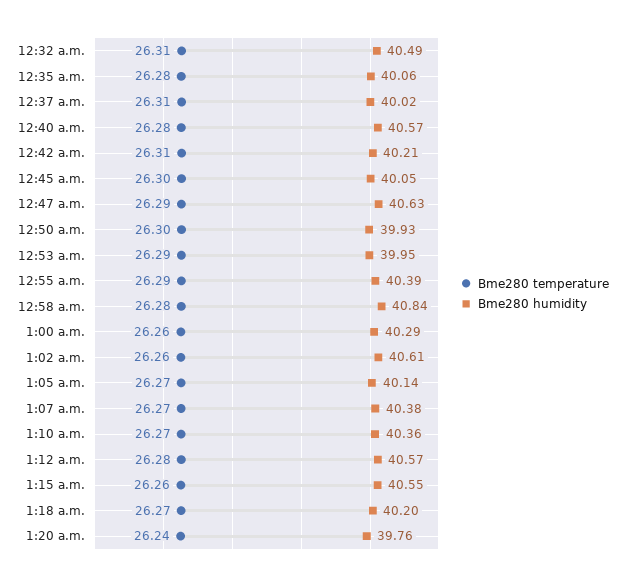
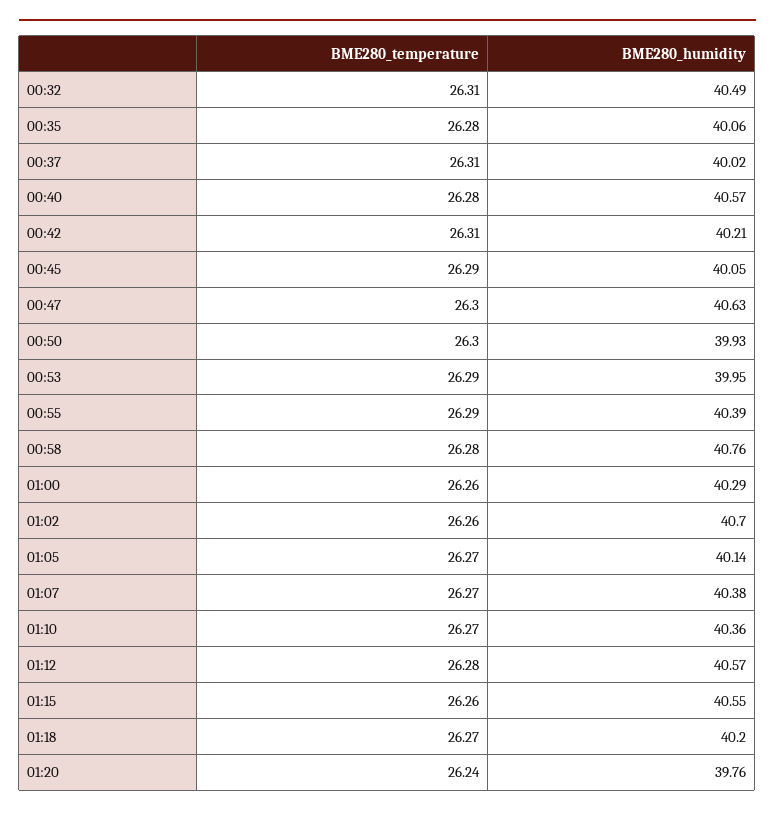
  {
    "Bme280 temperature": {
      "12:32 a.m.": 26.31,
      "12:35 a.m.": 26.28,
      "12:37 a.m.": 26.31,
      "12:40 a.m.": 26.28,
      "12:42 a.m.": 26.31,
-     "12:45 a.m.": 26.3,
+     "12:45 a.m.": 26.29,
-     "12:47 a.m.": 26.29,
+     "12:47 a.m.": 26.3,
      "12:50 a.m.": 26.3,
      "12:53 a.m.": 26.29,
      "12:55 a.m.": 26.29,
      "12:58 a.m.": 26.28,
      "1:00 a.m.": 26.26,
      "1:02 a.m.": 26.26,
      "1:05 a.m.": 26.27,
      "1:07 a.m.": 26.27,
      "1:10 a.m.": 26.27,
      "1:12 a.m.": 26.28,
      "1:15 a.m.": 26.26,
      "1:18 a.m.": 26.27,
      "1:20 a.m.": 26.24
    },
    "Bme280 humidity": {
      "12:32 a.m.": 40.49,
      "12:35 a.m.": 40.06,
      "12:37 a.m.": 40.02,
      "12:40 a.m.": 40.57,
      "12:42 a.m.": 40.21,
      "12:45 a.m.": 40.05,
      "12:47 a.m.": 40.63,
      "12:50 a.m.": 39.93,
      "12:53 a.m.": 39.95,
      "12:55 a.m.": 40.39,
-     "12:58 a.m.": 40.84,
+     "12:58 a.m.": 40.76,
      "1:00 a.m.": 40.29,
-     "1:02 a.m.": 40.61,
+     "1:02 a.m.": 40.7,
      "1:05 a.m.": 40.14,
      "1:07 a.m.": 40.38,
      "1:10 a.m.": 40.36,
      "1:12 a.m.": 40.57,
      "1:15 a.m.": 40.55,
      "1:18 a.m.": 40.2,
      "1:20 a.m.": 39.76
    }
  }

